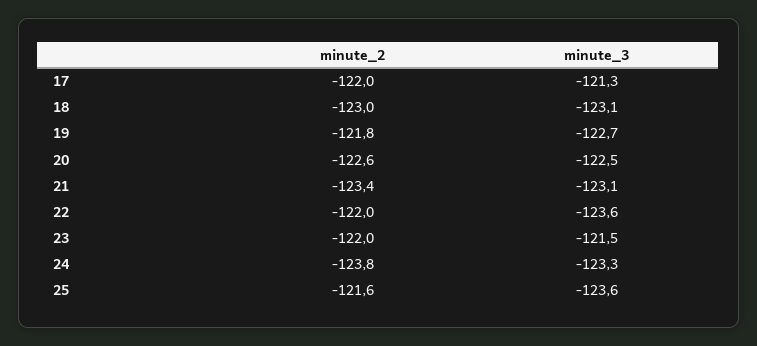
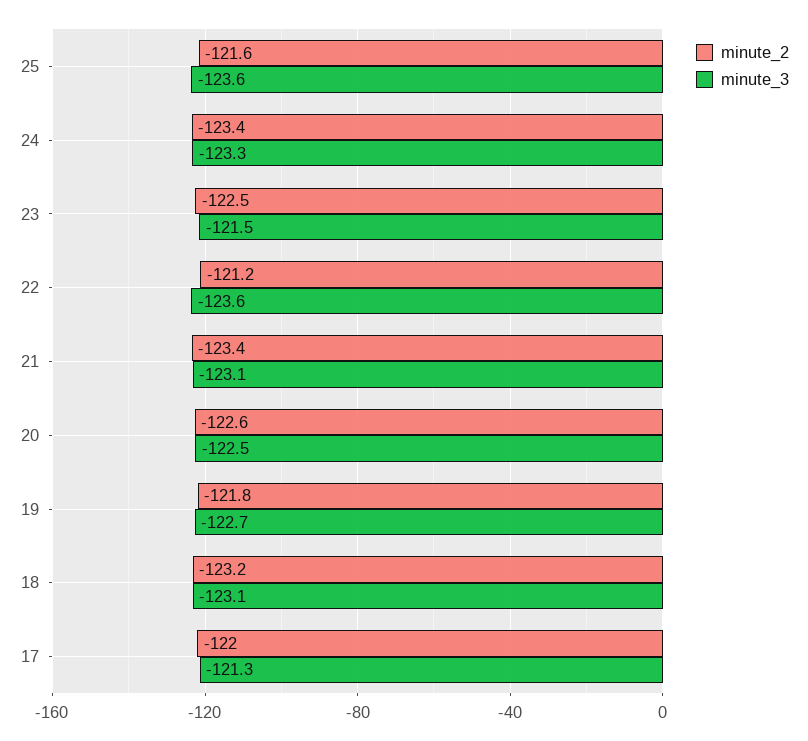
  {
    "minute_2": {
      "17": -122,
-     "18": -123,
+     "18": -123.2,
      "19": -121.8,
      "20": -122.6,
      "21": -123.4,
-     "22": -122,
+     "22": -121.2,
-     "23": -122,
+     "23": -122.5,
-     "24": -123.8,
+     "24": -123.4,
      "25": -121.6
    },
    "minute_3": {
      "17": -121.3,
      "18": -123.1,
      "19": -122.7,
      "20": -122.5,
      "21": -123.1,
      "22": -123.6,
      "23": -121.5,
      "24": -123.3,
      "25": -123.6
    }
  }

